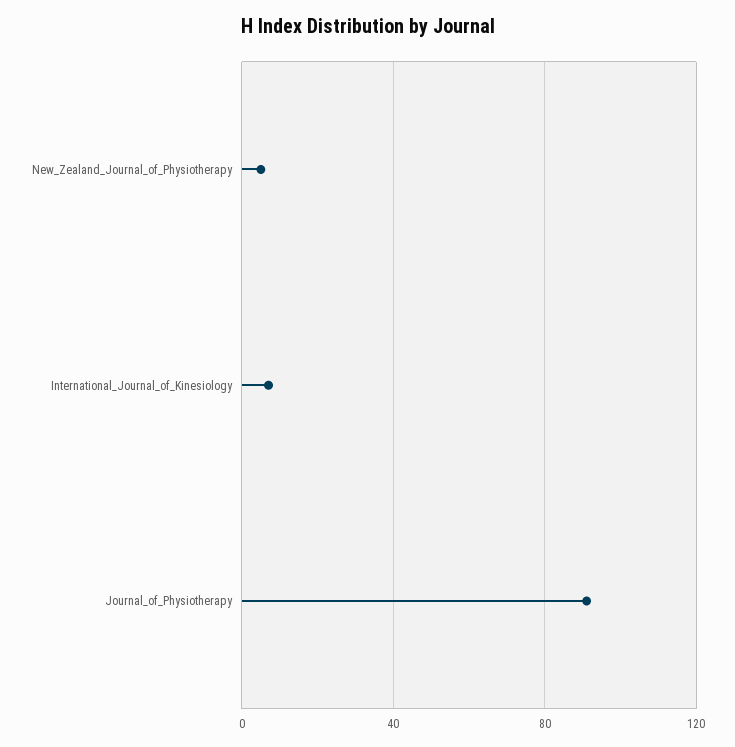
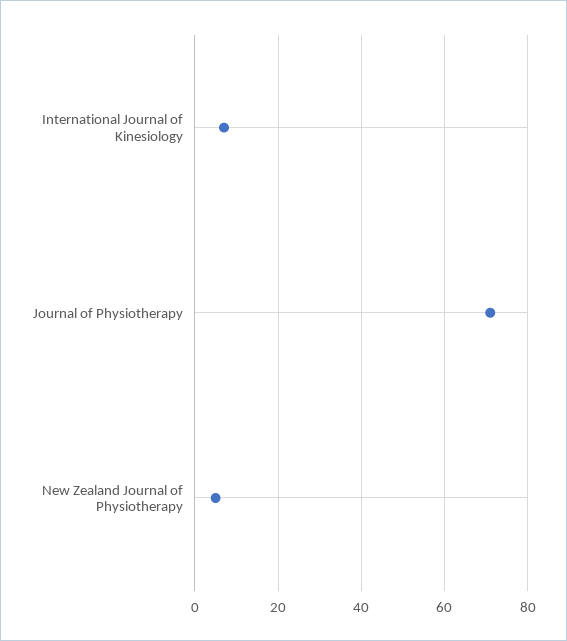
  {
    "New_Zealand_Journal_of_Physiotherapy": 5,
    "International_Journal_of_Kinesiology": 5,
-   "Journal_of_Physiotherapy": 90
+   "Journal_of_Physiotherapy": 70
  }

